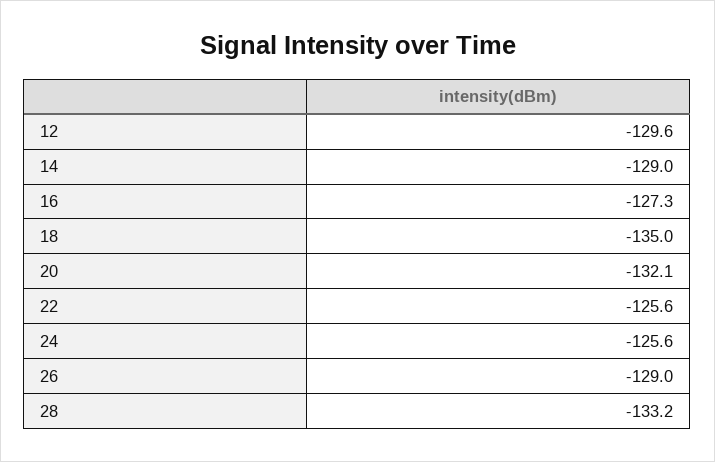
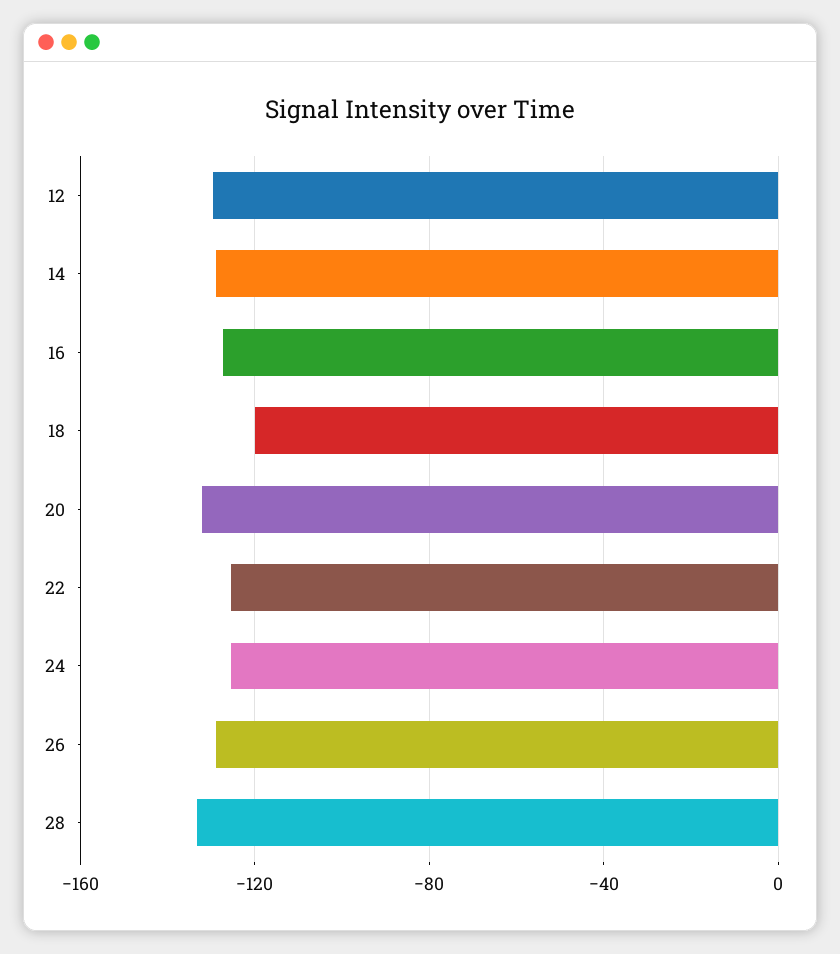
  {
    "12": -129.6,
    "14": -129,
    "16": -127.3,
-   "18": -135,
+   "18": -120,
    "20": -132.1,
    "22": -125.6,
    "24": -125.6,
    "26": -129,
    "28": -133.2
  }

